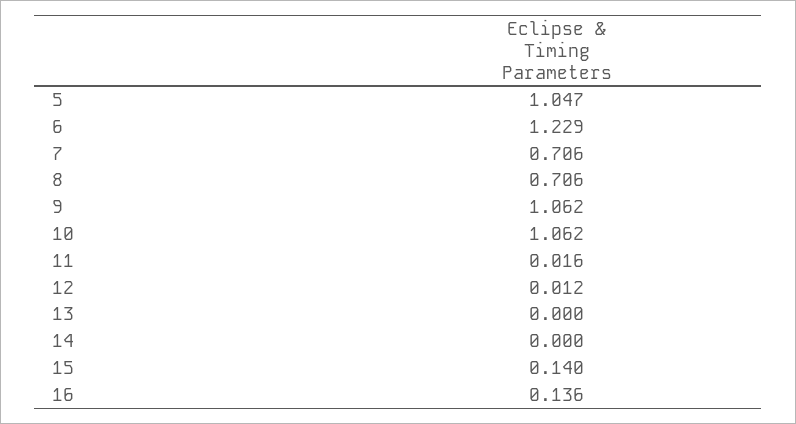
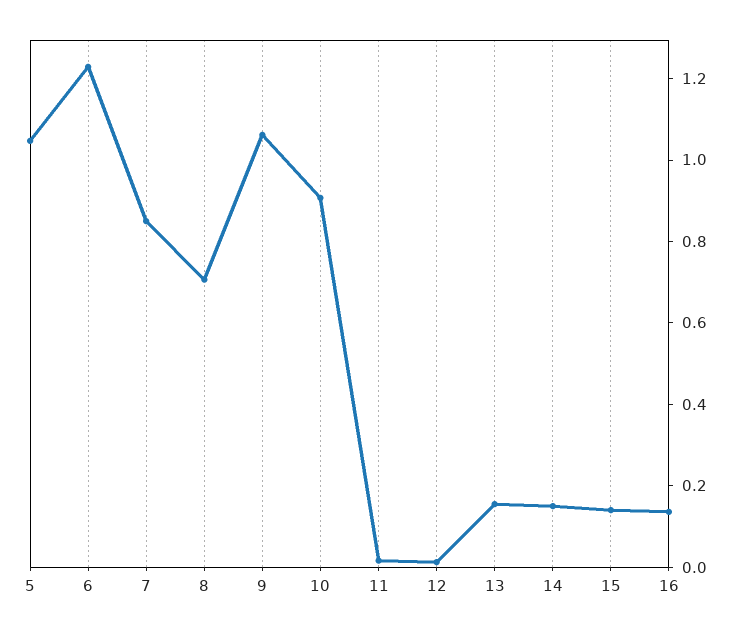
  {
    "5": 1.047,
    "6": 1.229,
-   "7": 0.706,
+   "7": 0.85,
    "8": 0.706,
    "9": 1.062,
-   "10": 1.062,
+   "10": 0.9,
    "11": 0.016,
    "12": 0.012,
-   "13": 0,
+   "13": 0.15,
-   "14": 0,
+   "14": 0.15,
    "15": 0.14,
    "16": 0.136
  }

